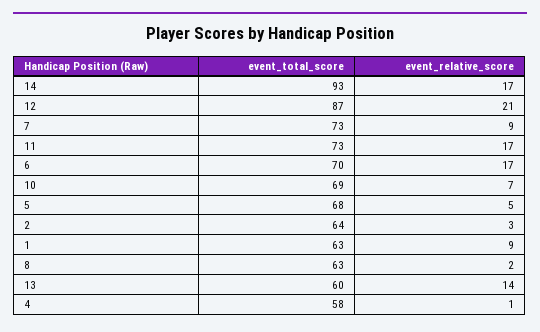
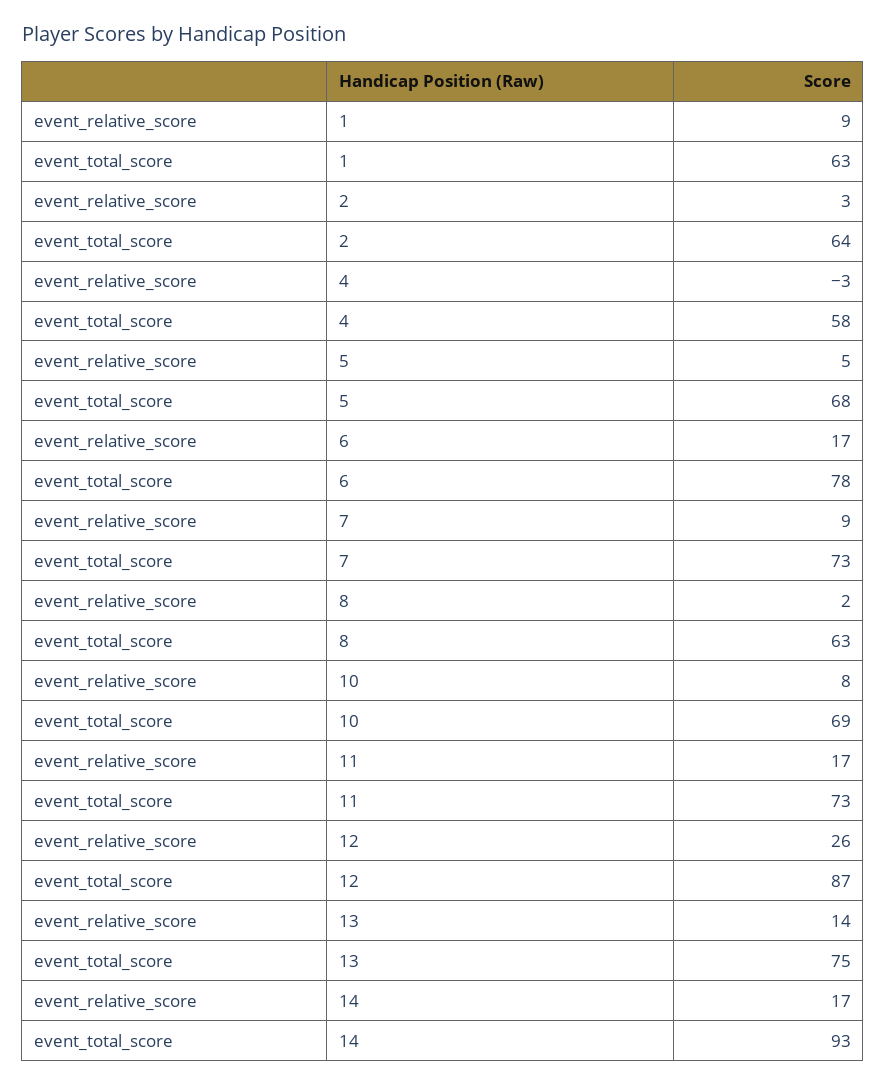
  {
    "event_total_score": {
      "14": 93,
      "12": 87,
      "7": 73,
      "11": 73,
-     "6": 70,
+     "6": 78,
      "10": 69,
      "5": 68,
      "2": 64,
      "1": 63,
      "8": 63,
-     "13": 60,
+     "13": 75,
      "4": 58
    },
    "event_relative_score": {
      "14": 17,
-     "12": 21,
+     "12": 26,
      "7": 9,
      "11": 17,
      "6": 17,
-     "10": 7,
+     "10": 8,
      "5": 5,
      "2": 3,
      "1": 9,
      "8": 2,
      "13": 14,
-     "4": 1
+     "4": -3
    }
  }

